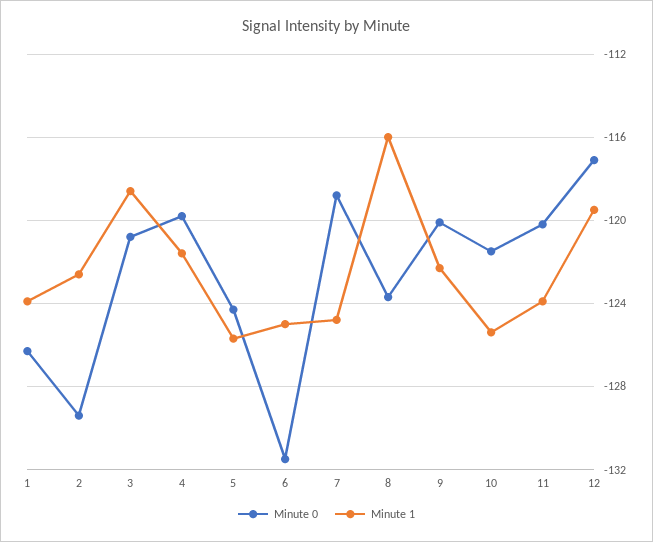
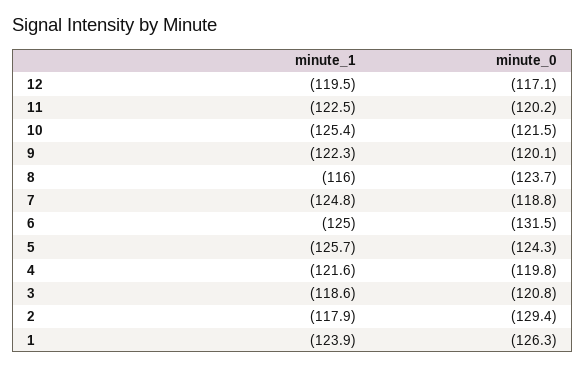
  {
    "Minute 0": {
      "1": -126.3,
      "2": -129.4,
      "3": -120.8,
      "4": -119.8,
      "5": -124.3,
      "6": -131.5,
      "7": -118.8,
      "8": -123.7,
      "9": -120.1,
      "10": -121.5,
      "11": -120.2,
      "12": -117.1
    },
    "Minute 1": {
      "1": -123.9,
-     "2": -122.5,
+     "2": -117.9,
      "3": -118.6,
      "4": -121.6,
      "5": -125.7,
      "6": -125,
      "7": -124.8,
      "8": -116,
      "9": -122.3,
      "10": -125.4,
-     "11": -124,
+     "11": -122.5,
      "12": -119.5
    }
  }

